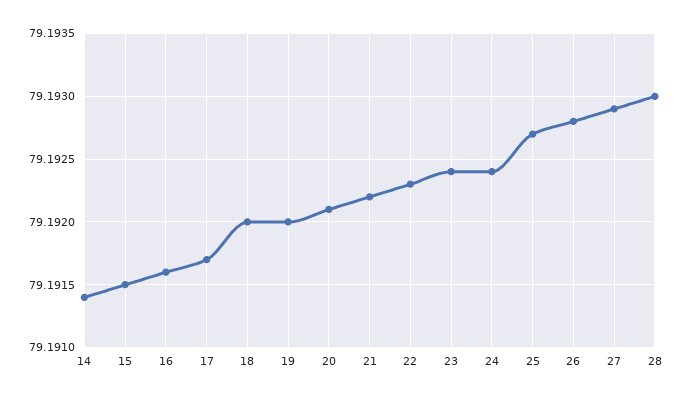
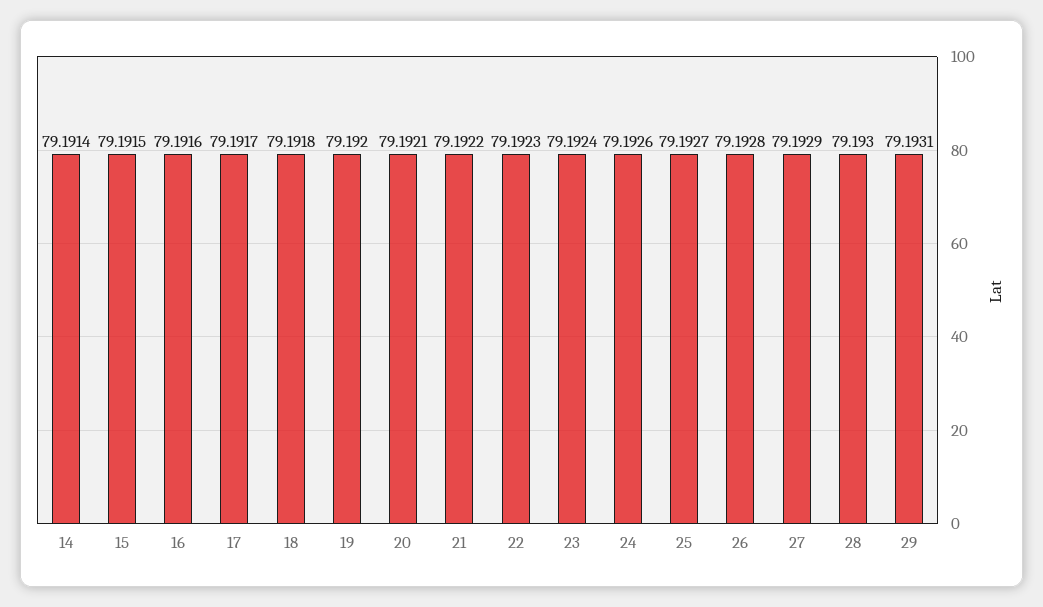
  {
    "14": 79.1914,
    "15": 79.1915,
    "16": 79.1916,
    "17": 79.1917,
-   "18": 79.192,
+   "18": 79.1918,
    "19": 79.192,
    "20": 79.1921,
    "21": 79.1922,
    "22": 79.1923,
    "23": 79.1924,
-   "24": 79.1924,
+   "24": 79.1926,
    "25": 79.1927,
    "26": 79.1928,
    "27": 79.1929,
-   "28": 79.193
+   "28": 79.193,
+   "29": 79.1931
  }

